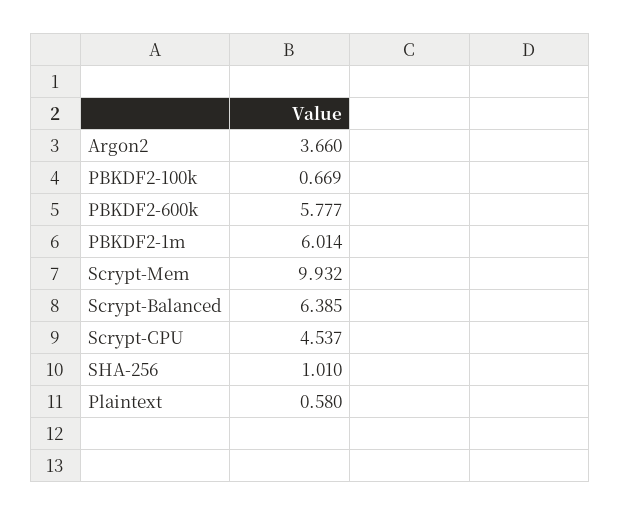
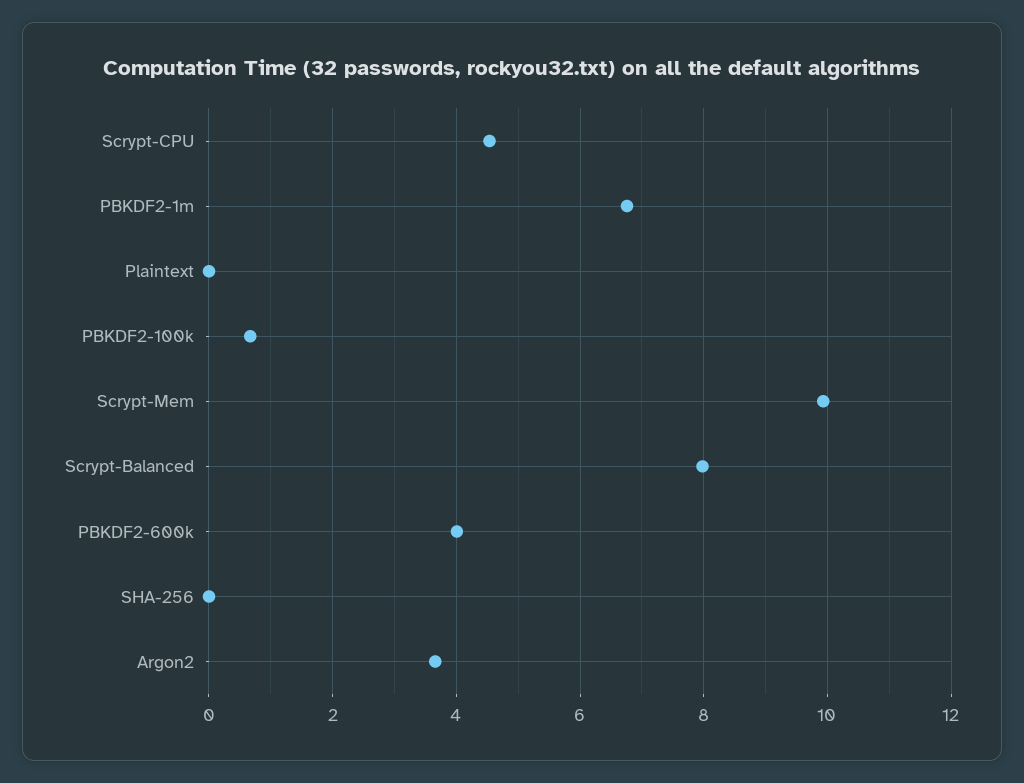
  {
    "Argon2": 3.66,
    "PBKDF2-100k": 0.669,
-   "PBKDF2-600k": 5.777,
+   "PBKDF2-600k": 4,
-   "PBKDF2-1m": 6.014,
+   "PBKDF2-1m": 6.8,
    "Scrypt-Mem": 9.932,
-   "Scrypt-Balanced": 6.385,
+   "Scrypt-Balanced": 8,
    "Scrypt-CPU": 4.537,
-   "SHA-256": 1.01,
+   "SHA-256": 0,
-   "Plaintext": 0.58
+   "Plaintext": 0
  }

